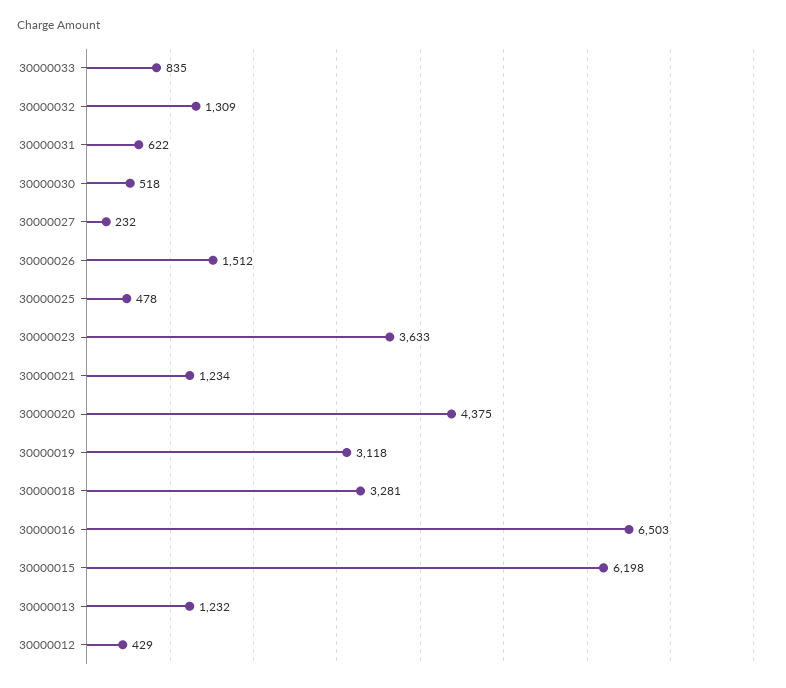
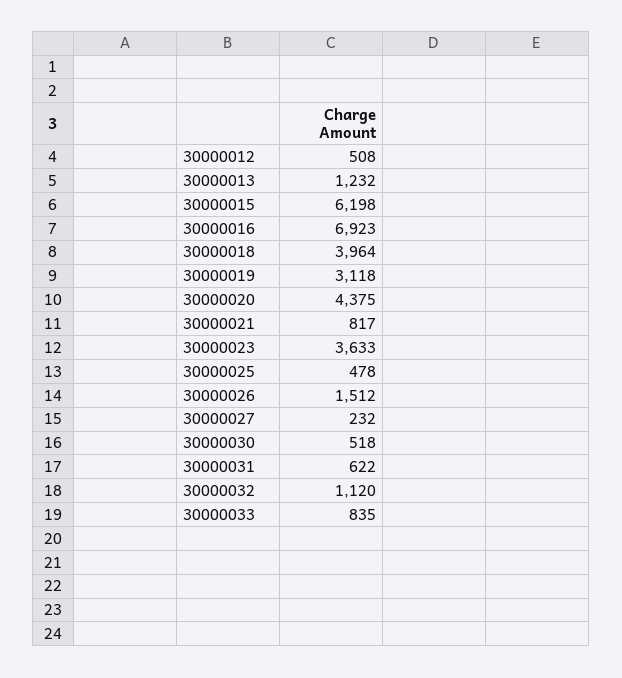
  {
    "30000033": 835,
-   "30000032": 1309,
+   "30000032": 1120,
    "30000031": 622,
    "30000030": 518,
    "30000027": 232,
    "30000026": 1512,
    "30000025": 478,
    "30000023": 3633,
-   "30000021": 1234,
+   "30000021": 817,
    "30000020": 4375,
    "30000019": 3118,
-   "30000018": 3281,
+   "30000018": 3964,
-   "30000016": 6503,
+   "30000016": 6923,
    "30000015": 6198,
    "30000013": 1232,
-   "30000012": 429
+   "30000012": 508
  }

